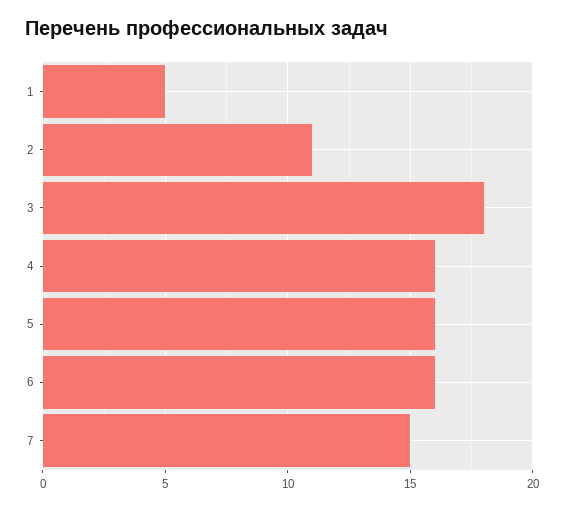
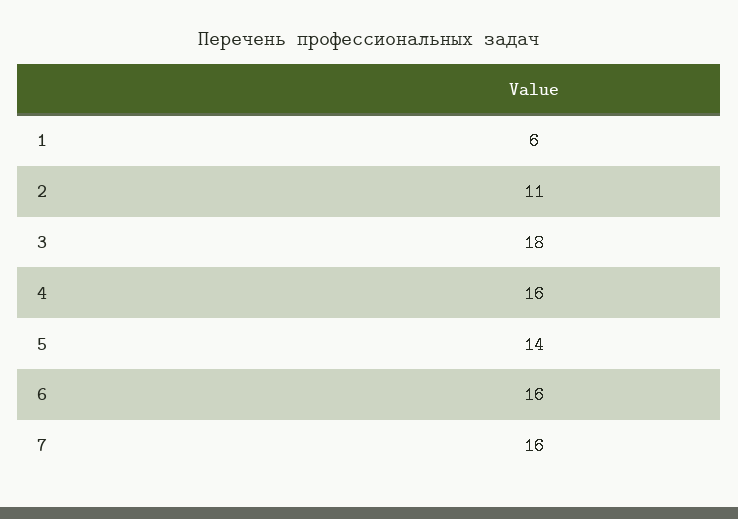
  {
-   "1": 5,
+   "1": 6,
    "2": 11,
    "3": 18,
    "4": 16,
-   "5": 16,
+   "5": 14,
    "6": 16,
-   "7": 15
+   "7": 16
  }

